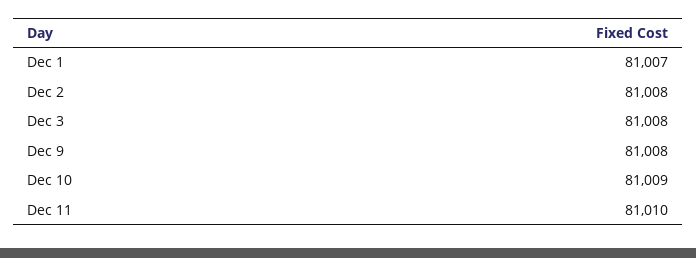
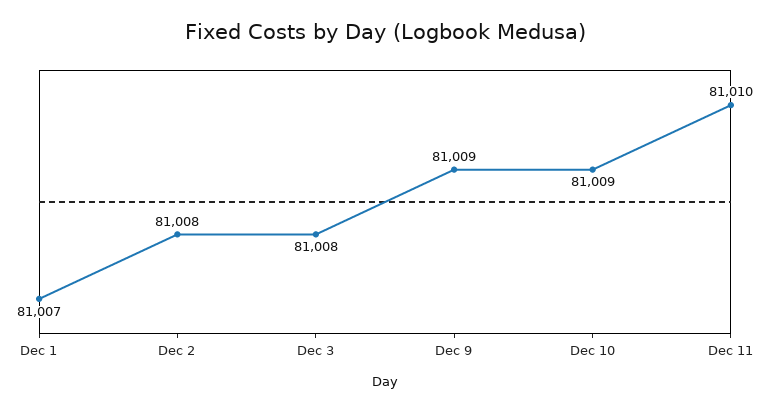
  {
    "Dec 1": 81007,
    "Dec 2": 81008,
    "Dec 3": 81008,
-   "Dec 9": 81008,
+   "Dec 9": 81009,
    "Dec 10": 81009,
    "Dec 11": 81010
  }

